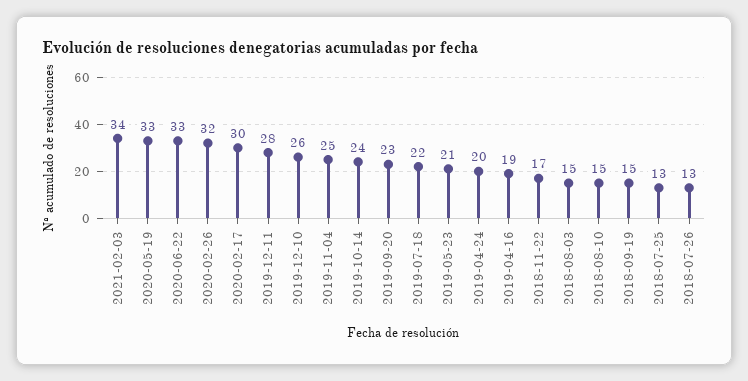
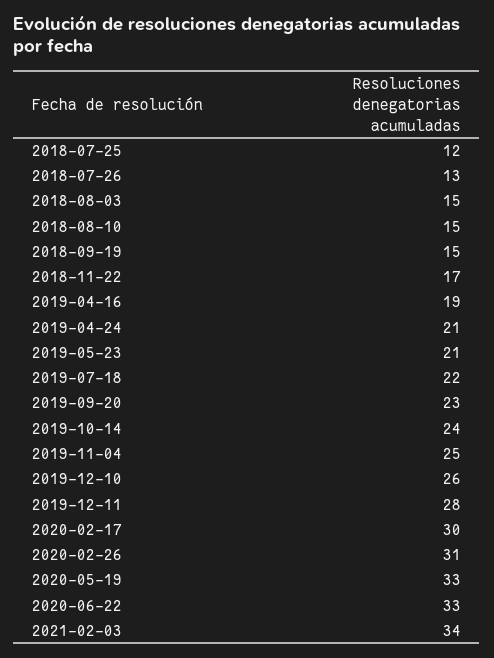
  {
    "2021-02-03": 34,
    "2020-05-19": 33,
    "2020-06-22": 33,
-   "2020-02-26": 32,
+   "2020-02-26": 31,
    "2020-02-17": 30,
    "2019-12-11": 28,
    "2019-12-10": 26,
    "2019-11-04": 25,
    "2019-10-14": 24,
    "2019-09-20": 23,
    "2019-07-18": 22,
    "2019-05-23": 21,
-   "2019-04-24": 20,
+   "2019-04-24": 21,
    "2019-04-16": 19,
    "2018-11-22": 17,
    "2018-08-03": 15,
    "2018-08-10": 15,
    "2018-09-19": 15,
-   "2018-07-25": 13,
+   "2018-07-25": 12,
    "2018-07-26": 13
  }

